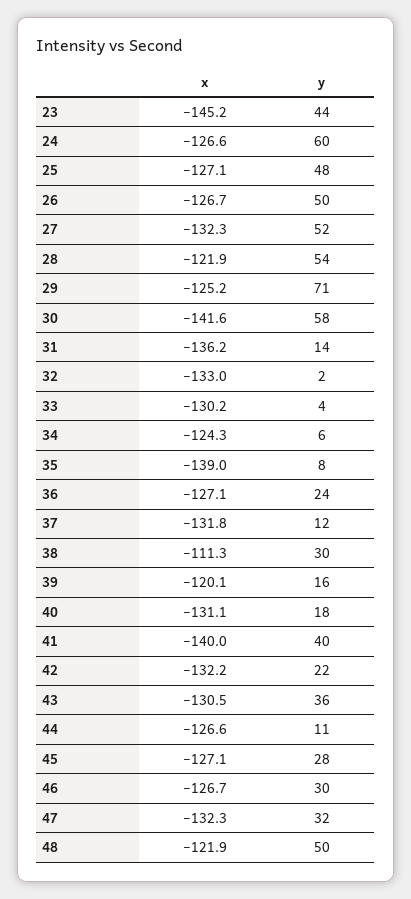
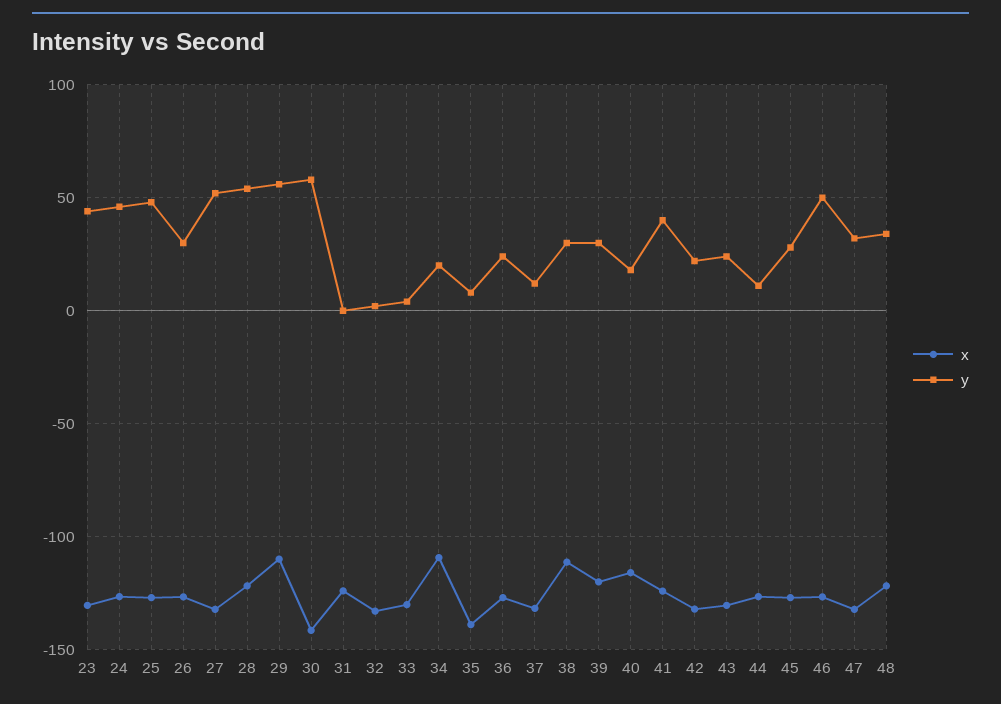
  {
    "x": {
-     "23": -145.2,
+     "23": -130,
      "24": -126.6,
      "25": -127.1,
      "26": -126.7,
      "27": -132.3,
      "28": -121.9,
-     "29": -125.2,
+     "29": -110,
      "30": -141.6,
-     "31": -136.2,
+     "31": -125,
      "32": -133,
      "33": -130.2,
-     "34": -124.3,
+     "34": -110,
      "35": -139,
      "36": -127.1,
      "37": -131.8,
      "38": -111.3,
      "39": -120.1,
-     "40": -131.1,
+     "40": -115,
-     "41": -140,
+     "41": -125,
      "42": -132.2,
      "43": -130.5,
      "44": -126.6,
      "45": -127.1,
      "46": -126.7,
      "47": -132.3,
      "48": -121.9
    },
    "y": {
      "23": 44,
-     "24": 60,
+     "24": 45,
      "25": 48,
-     "26": 50,
+     "26": 30,
      "27": 52,
      "28": 54,
-     "29": 71,
+     "29": 55,
      "30": 58,
-     "31": 14,
+     "31": 0,
      "32": 2,
      "33": 4,
-     "34": 6,
+     "34": 20,
      "35": 8,
      "36": 24,
      "37": 12,
      "38": 30,
-     "39": 16,
+     "39": 30,
      "40": 18,
      "41": 40,
      "42": 22,
-     "43": 36,
+     "43": 25,
      "44": 11,
      "45": 28,
-     "46": 30,
+     "46": 50,
      "47": 32,
-     "48": 50
+     "48": 35
    }
  }

